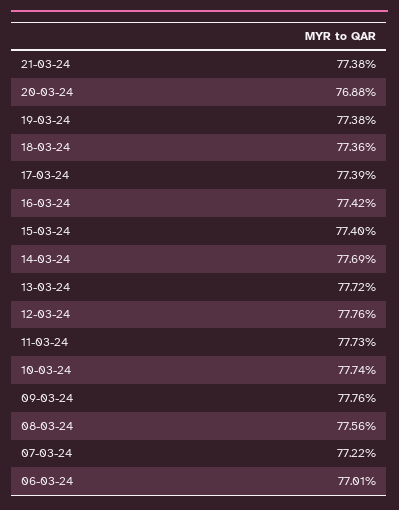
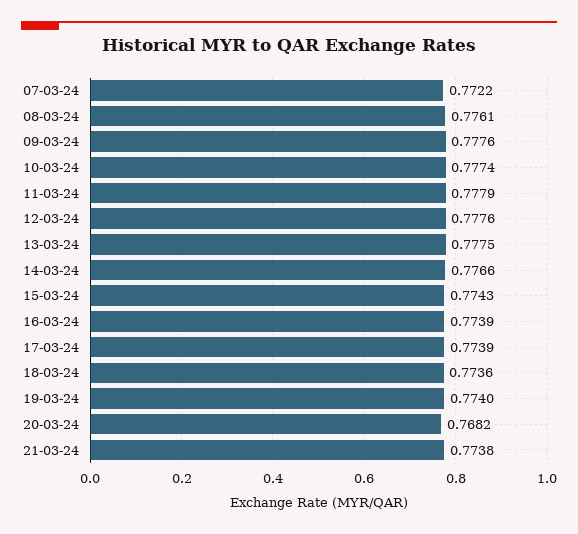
  {
    "21-03-24": 0.7738,
-   "20-03-24": 0.7688,
+   "20-03-24": 0.7682,
-   "19-03-24": 0.7738,
+   "19-03-24": 0.774,
    "18-03-24": 0.7736,
    "17-03-24": 0.7739,
-   "16-03-24": 0.7742,
+   "16-03-24": 0.7739,
-   "15-03-24": 0.774,
+   "15-03-24": 0.7743,
-   "14-03-24": 0.7769,
+   "14-03-24": 0.7766,
-   "13-03-24": 0.7772,
+   "13-03-24": 0.7775,
    "12-03-24": 0.7776,
-   "11-03-24": 0.7773,
+   "11-03-24": 0.7779,
    "10-03-24": 0.7774,
    "09-03-24": 0.7776,
-   "08-03-24": 0.7756,
+   "08-03-24": 0.7761,
-   "07-03-24": 0.7722,
+   "07-03-24": 0.7722
-   "06-03-24": 0.7701
  }

